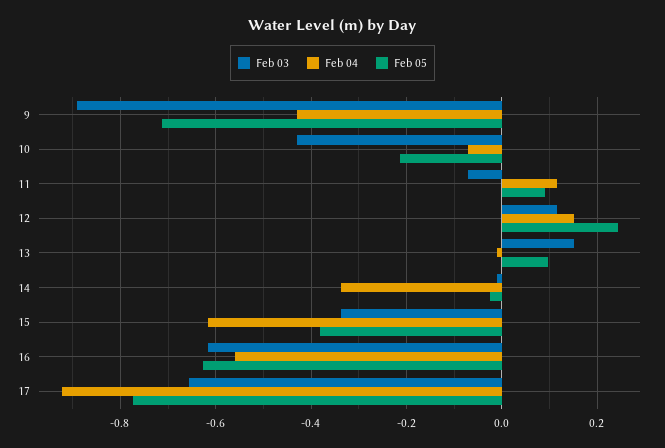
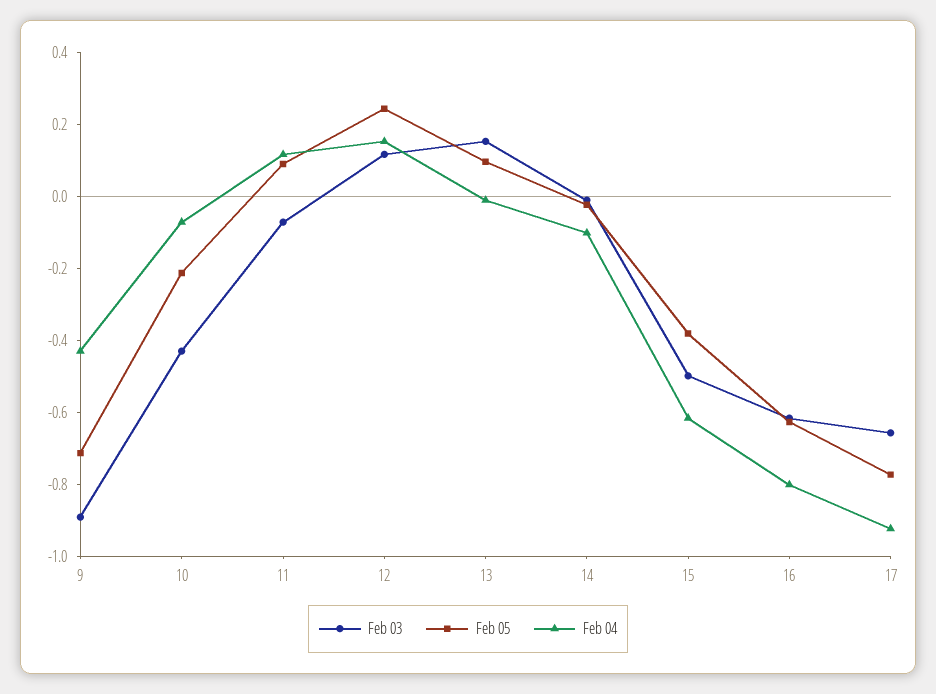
  {
    "Feb 03": {
      "9": -0.9,
      "10": -0.44,
      "11": -0.08,
      "12": 0.12,
      "13": 0.16,
      "14": -0.02,
-     "15": -0.34,
+     "15": -0.5,
      "16": -0.62,
      "17": -0.66
    },
    "Feb 04": {
      "9": -0.44,
      "10": -0.08,
      "11": 0.12,
      "12": 0.16,
      "13": -0.02,
-     "14": -0.34,
+     "14": -0.1,
      "15": -0.62,
-     "16": -0.56,
+     "16": -0.8,
      "17": -0.92
    },
    "Feb 05": {
      "9": -0.72,
      "10": -0.22,
      "11": 0.08,
      "12": 0.24,
      "13": 0.1,
      "14": -0.02,
      "15": -0.38,
      "16": -0.62,
      "17": -0.78
    }
  }

